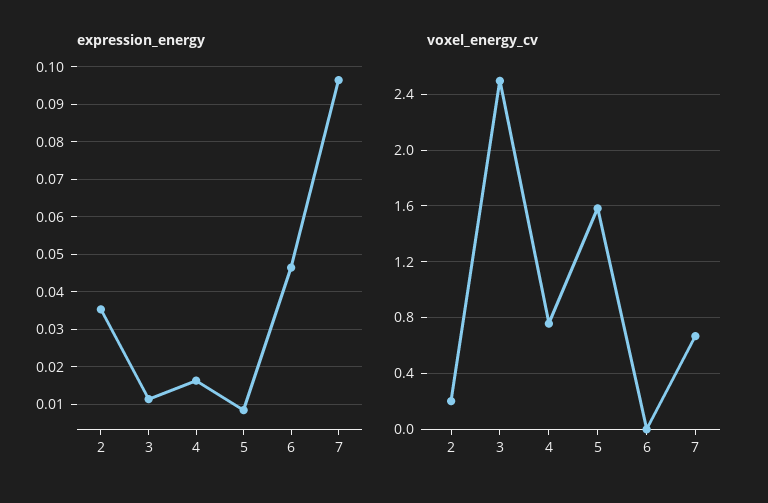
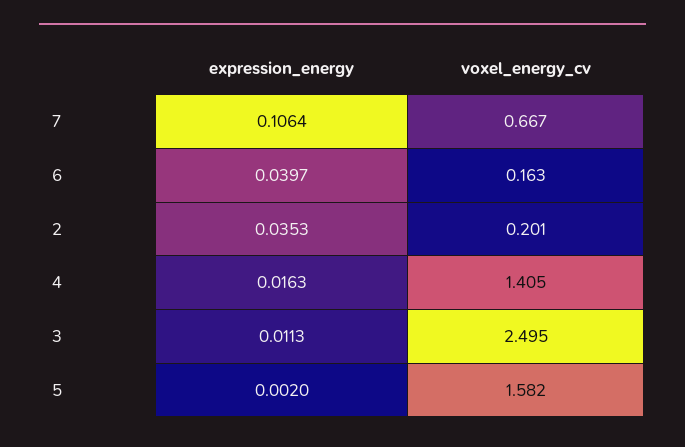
  {
    "expression_energy": {
      "2": 0.0353,
      "3": 0.0113,
      "4": 0.0163,
-     "5": 0.008,
+     "5": 0.002,
-     "6": 0.046,
+     "6": 0.0397,
-     "7": 0.096
+     "7": 0.1064
    },
    "voxel_energy_cv": {
      "2": 0.201,
      "3": 2.495,
-     "4": 0.75,
+     "4": 1.405,
      "5": 1.582,
-     "6": 0,
+     "6": 0.163,
      "7": 0.667
    }
  }

